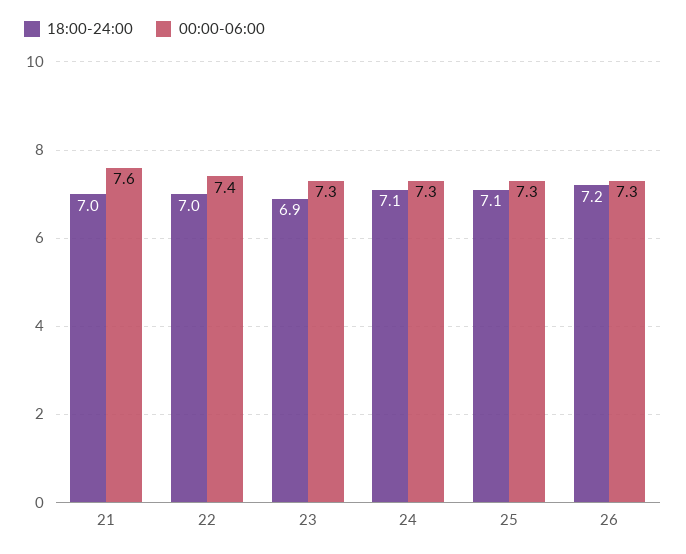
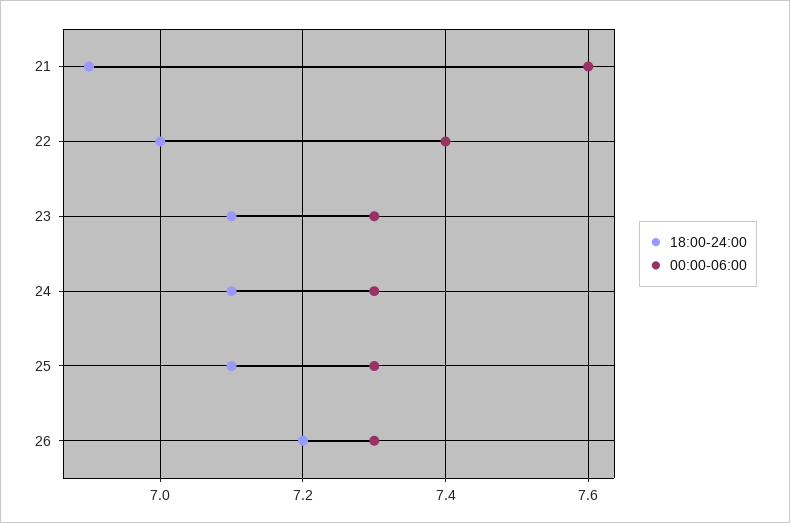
  {
    "18:00-24:00": {
-     "21": 7,
+     "21": 6.9,
      "22": 7,
-     "23": 6.9,
+     "23": 7.1,
      "24": 7.1,
      "25": 7.1,
      "26": 7.2
    },
    "00:00-06:00": {
      "21": 7.6,
      "22": 7.4,
      "23": 7.3,
      "24": 7.3,
      "25": 7.3,
      "26": 7.3
    }
  }

